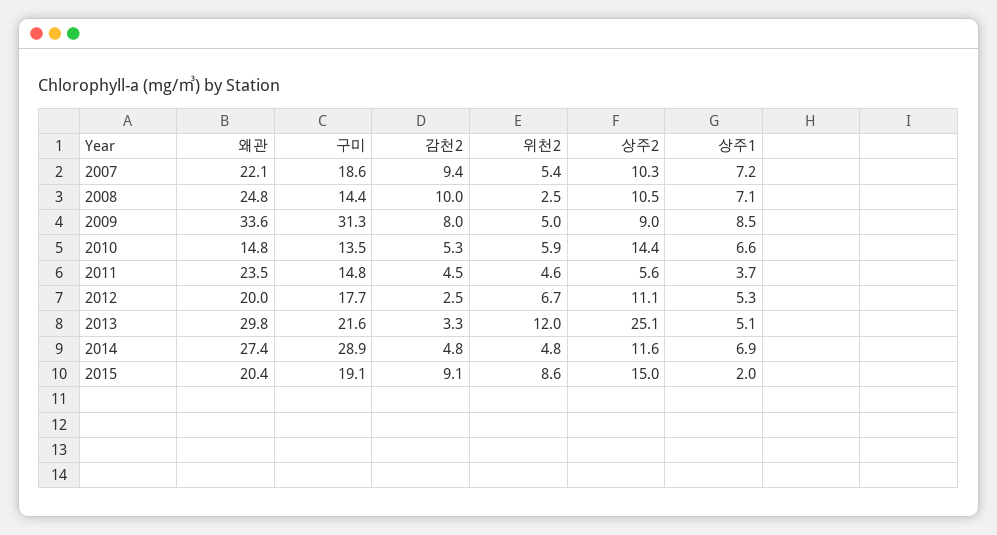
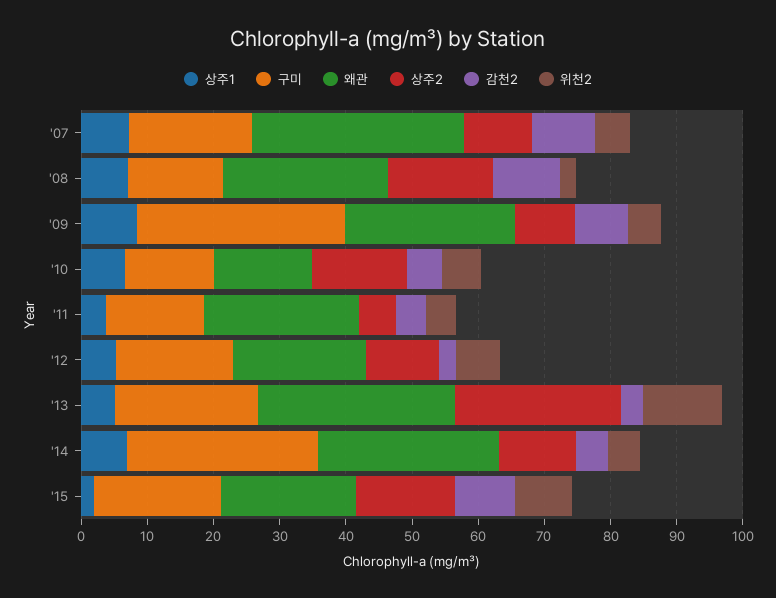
  {
    "왜관": {
-     "2007": 22.1,
+     "2007": 32,
      "2008": 24.8,
-     "2009": 33.6,
+     "2009": 26,
      "2010": 14.8,
      "2011": 23.5,
      "2012": 20,
      "2013": 29.8,
      "2014": 27.4,
      "2015": 20.4
    },
    "구미": {
      "2007": 18.6,
      "2008": 14.4,
      "2009": 31.3,
      "2010": 13.5,
      "2011": 14.8,
      "2012": 17.7,
      "2013": 21.6,
      "2014": 28.9,
      "2015": 19.1
    },
    "감천2": {
      "2007": 9.4,
      "2008": 10,
      "2009": 8,
      "2010": 5.3,
      "2011": 4.5,
      "2012": 2.5,
      "2013": 3.3,
      "2014": 4.8,
      "2015": 9.1
    },
    "위천2": {
      "2007": 5.4,
      "2008": 2.5,
      "2009": 5,
      "2010": 5.9,
      "2011": 4.6,
      "2012": 6.7,
      "2013": 12,
      "2014": 4.8,
      "2015": 8.6
    },
    "상주2": {
      "2007": 10.3,
-     "2008": 10.5,
+     "2008": 16,
      "2009": 9,
      "2010": 14.4,
      "2011": 5.6,
      "2012": 11.1,
      "2013": 25.1,
      "2014": 11.6,
      "2015": 15
    },
    "상주1": {
      "2007": 7.2,
      "2008": 7.1,
      "2009": 8.5,
      "2010": 6.6,
      "2011": 3.7,
      "2012": 5.3,
      "2013": 5.1,
      "2014": 6.9,
      "2015": 2
    }
  }

